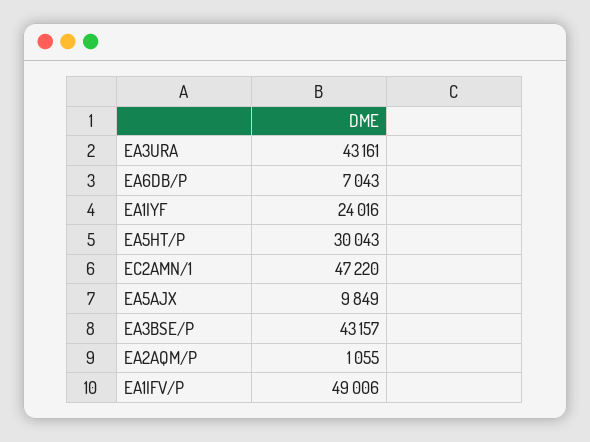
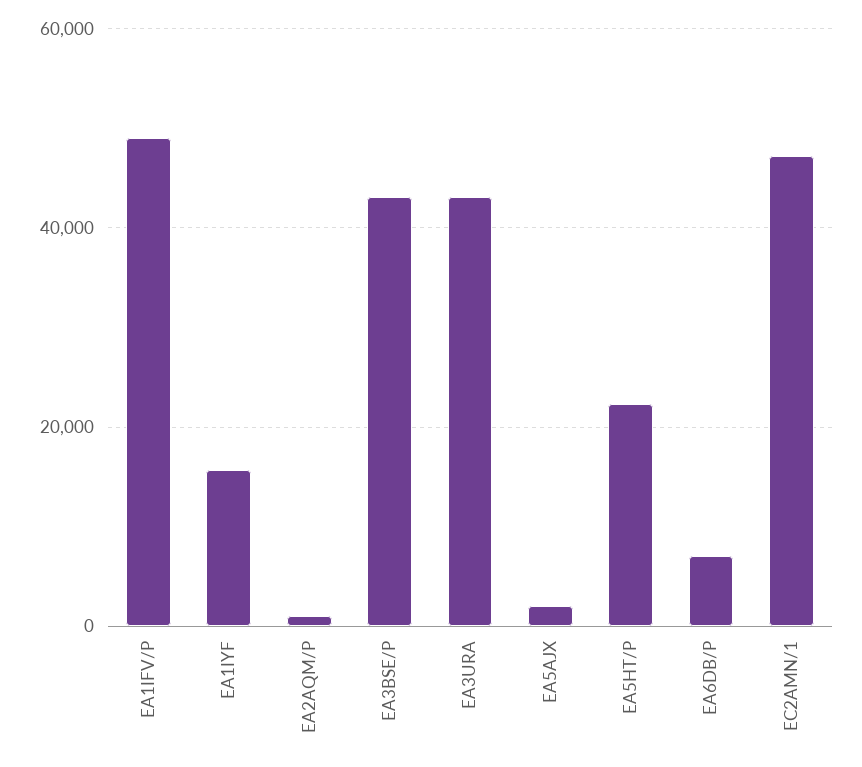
  {
    "EA3URA": 43161,
    "EA6DB/P": 7043,
-   "EA1IYF": 24016,
+   "EA1IYF": 16000,
-   "EA5HT/P": 30043,
+   "EA5HT/P": 22000,
    "EC2AMN/1": 47220,
-   "EA5AJX": 9849,
+   "EA5AJX": 2000,
    "EA3BSE/P": 43157,
    "EA2AQM/P": 1055,
    "EA1IFV/P": 49006
  }

